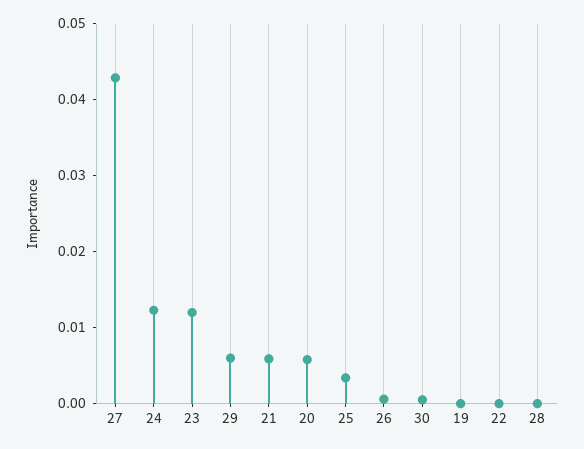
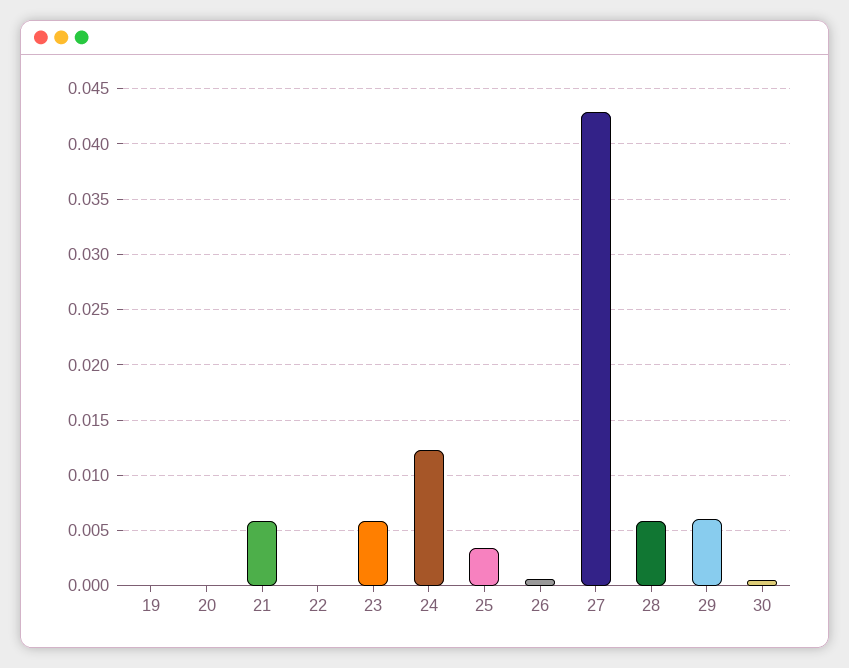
  {
    "27": 0.043,
    "24": 0.012,
-   "23": 0.012,
+   "23": 0.006,
    "29": 0.006,
    "21": 0.006,
-   "20": 0.006,
+   "20": 0,
    "25": 0.003,
    "26": 0.001,
    "30": 0.001,
    "19": 0,
    "22": 0,
-   "28": 0
+   "28": 0.006
  }

